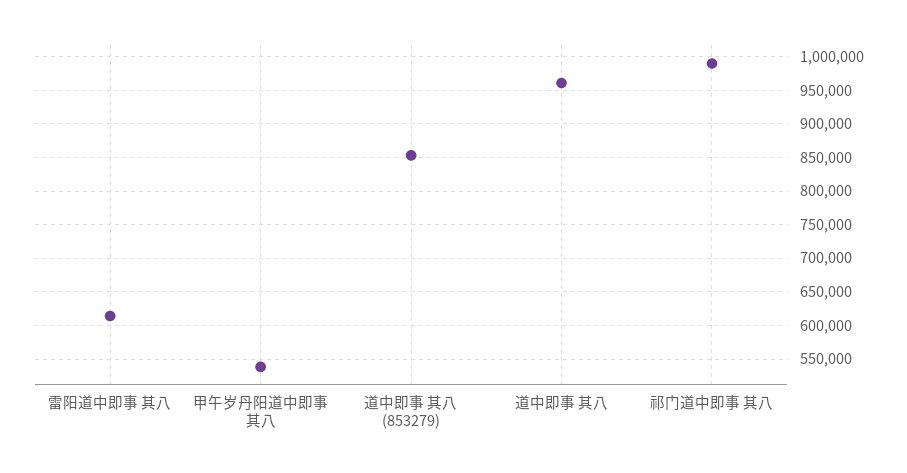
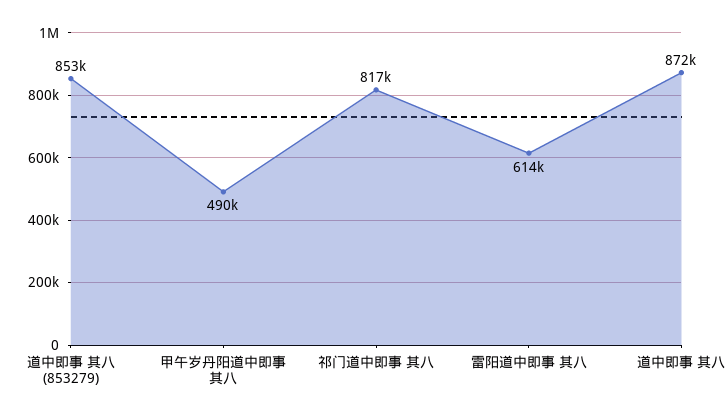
  {
    "雷阳道中即事 其八": 614000,
-   "甲午岁丹阳道中即事 其八": 540000,
+   "甲午岁丹阳道中即事 其八": 490000,
    "道中即事 其八 (853279)": 853000,
-   "道中即事 其八": 960000,
+   "道中即事 其八": 872000,
-   "祁门道中即事 其八": 990000
+   "祁门道中即事 其八": 817000
  }

